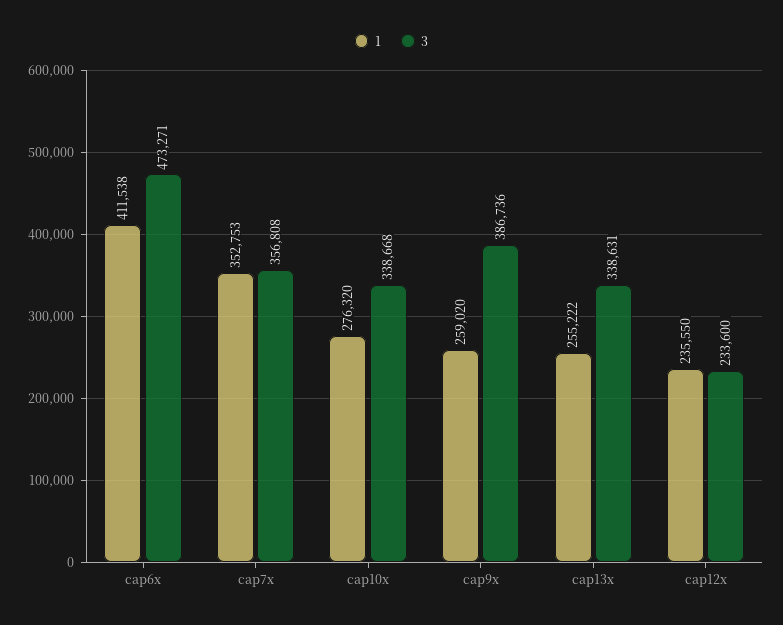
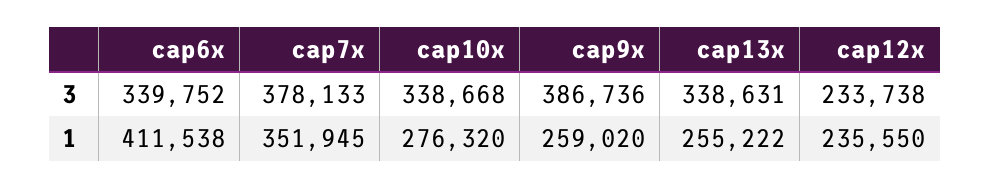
  {
    "1": {
      "cap6x": 411538,
-     "cap7x": 352753,
+     "cap7x": 351945,
      "cap10x": 276320,
      "cap9x": 259020,
      "cap13x": 255222,
      "cap12x": 235550
    },
    "3": {
-     "cap6x": 473271,
+     "cap6x": 339752,
-     "cap7x": 356808,
+     "cap7x": 378133,
      "cap10x": 338668,
      "cap9x": 386736,
      "cap13x": 338631,
-     "cap12x": 233600
+     "cap12x": 233738
    }
  }

